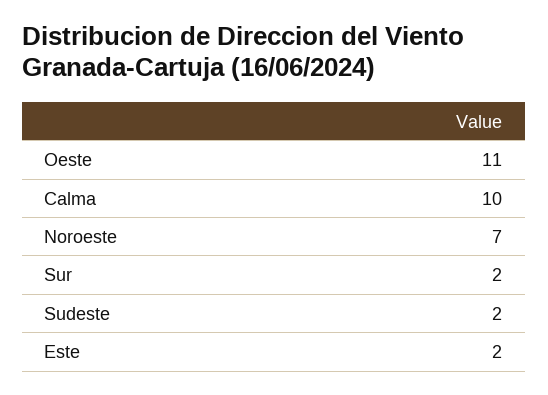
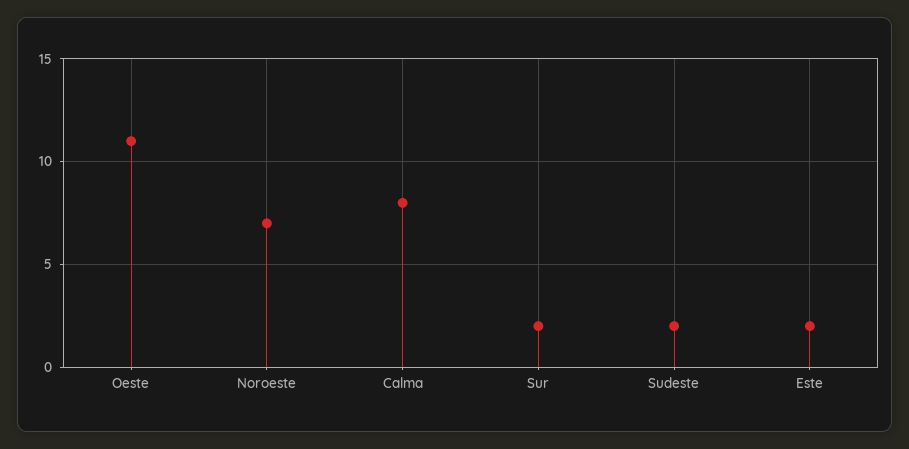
  {
    "Oeste": 11,
-   "Calma": 10,
+   "Calma": 8,
    "Noroeste": 7,
    "Sur": 2,
    "Sudeste": 2,
    "Este": 2
  }

